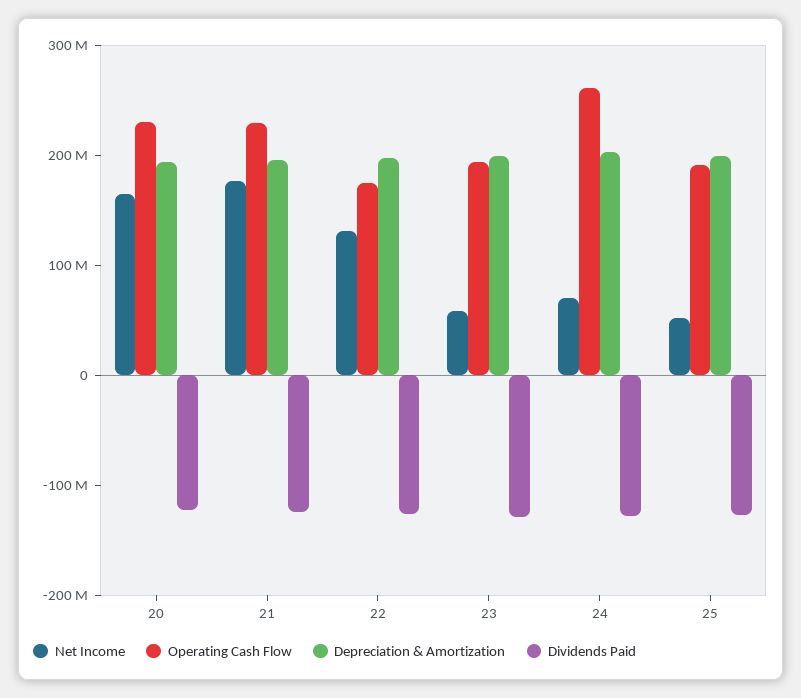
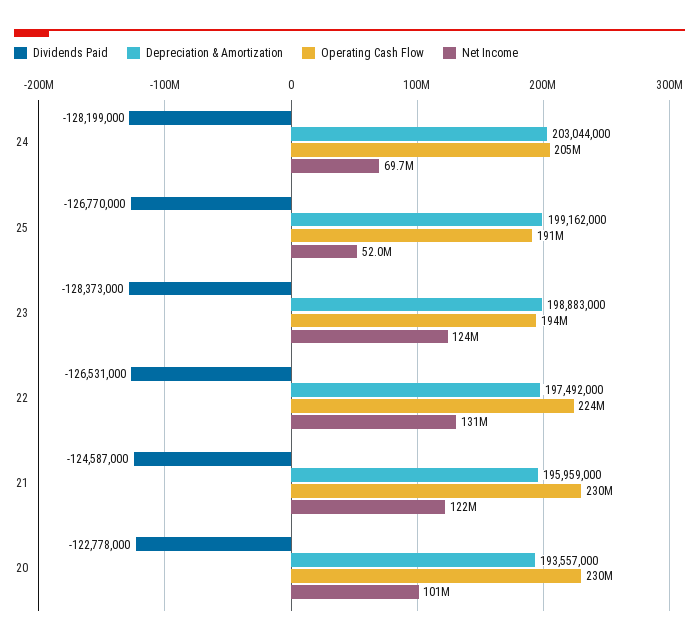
  {
    "Net Income": {
-     "20": 160000000,
+     "20": 101000000,
-     "21": 180000000,
+     "21": 122000000,
      "22": 131000000,
-     "23": 60000000,
+     "23": 124000000,
      "24": 69700000,
      "25": 52000000
    },
    "Operating Cash Flow": {
      "20": 230000000,
      "21": 230000000,
-     "22": 180000000,
+     "22": 224000000,
      "23": 194000000,
-     "24": 260000000,
+     "24": 205000000,
      "25": 191000000
    },
    "Depreciation & Amortization": {
      "20": 193557000,
      "21": 195959000,
      "22": 197492000,
      "23": 198883000,
      "24": 203044000,
      "25": 199162000
    },
    "Dividends Paid": {
      "20": -122778000,
      "21": -124587000,
      "22": -126531000,
      "23": -128373000,
      "24": -128199000,
      "25": -126770000
    }
  }

